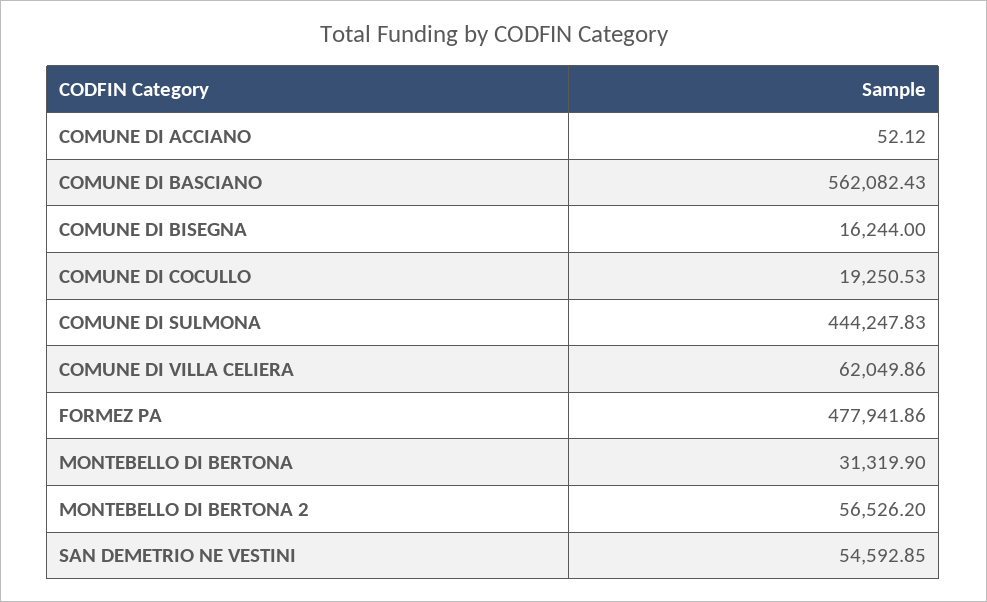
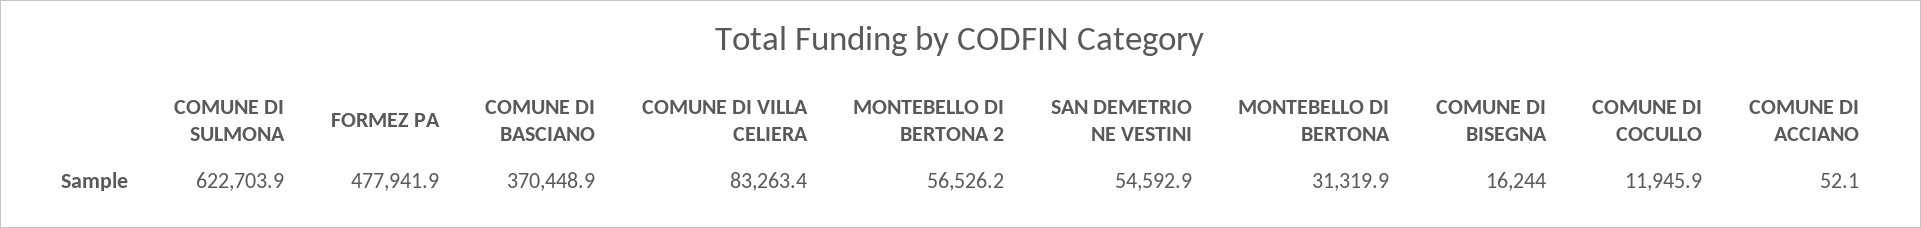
  {
    "COMUNE DI ACCIANO": 52.12,
-   "COMUNE DI BASCIANO": 562082.43,
+   "COMUNE DI BASCIANO": 370448.9,
    "COMUNE DI BISEGNA": 16244,
-   "COMUNE DI COCULLO": 19250.53,
+   "COMUNE DI COCULLO": 11945.9,
-   "COMUNE DI SULMONA": 444247.83,
+   "COMUNE DI SULMONA": 622703.9,
-   "COMUNE DI VILLA CELIERA": 62049.86,
+   "COMUNE DI VILLA CELIERA": 83263.4,
    "FORMEZ PA": 477941.86,
    "MONTEBELLO DI BERTONA": 31319.9,
    "MONTEBELLO DI BERTONA 2": 56526.2,
    "SAN DEMETRIO NE VESTINI": 54592.85
  }

